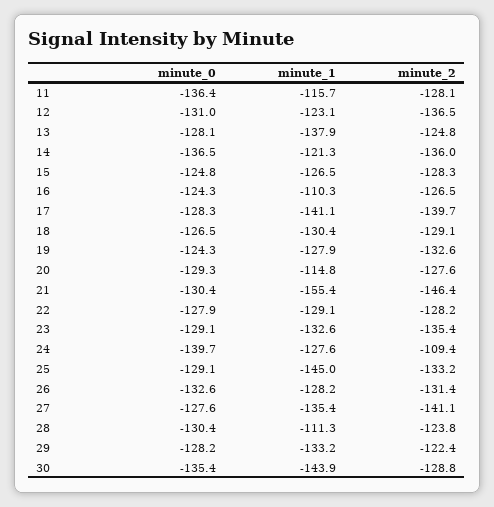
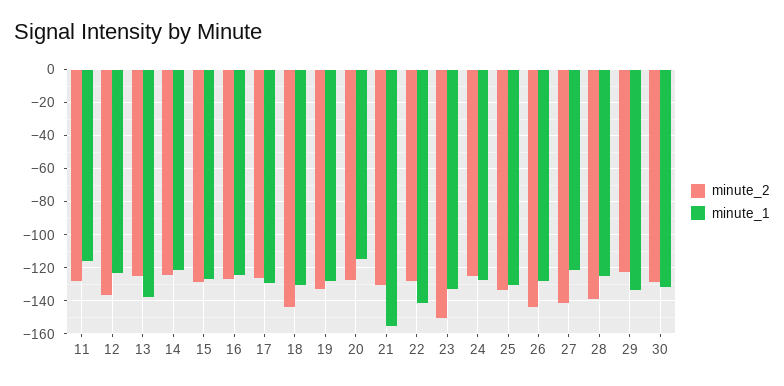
  {
-   "minute_0": {
-     "11": -136.4,
-     "12": -131,
-     "13": -128.1,
-     "14": -136.5,
-     "15": -124.8,
-     "16": -124.3,
-     "17": -128.3,
-     "18": -126.5,
-     "19": -124.3,
-     "20": -129.3,
-     "21": -130.4,
-     "22": -127.9,
-     "23": -129.1,
-     "24": -139.7,
-     "25": -129.1,
-     "26": -132.6,
-     "27": -127.6,
-     "28": -130.4,
-     "29": -128.2,
-     "30": -135.4
-   },
    "minute_1": {
      "11": -115.7,
      "12": -123.1,
      "13": -137.9,
      "14": -121.3,
      "15": -126.5,
-     "16": -110.3,
+     "16": -125,
-     "17": -141.1,
+     "17": -130,
      "18": -130.4,
      "19": -127.9,
      "20": -114.8,
      "21": -155.4,
-     "22": -129.1,
+     "22": -140,
      "23": -132.6,
      "24": -127.6,
-     "25": -145,
+     "25": -130,
      "26": -128.2,
-     "27": -135.4,
+     "27": -120,
-     "28": -111.3,
+     "28": -125,
      "29": -133.2,
-     "30": -143.9
+     "30": -130
    },
    "minute_2": {
      "11": -128.1,
      "12": -136.5,
      "13": -124.8,
-     "14": -136,
+     "14": -125,
      "15": -128.3,
      "16": -126.5,
-     "17": -139.7,
+     "17": -125,
-     "18": -129.1,
+     "18": -145,
      "19": -132.6,
      "20": -127.6,
-     "21": -146.4,
+     "21": -130,
      "22": -128.2,
-     "23": -135.4,
+     "23": -150,
-     "24": -109.4,
+     "24": -125,
      "25": -133.2,
-     "26": -131.4,
+     "26": -145,
      "27": -141.1,
-     "28": -123.8,
+     "28": -140,
      "29": -122.4,
      "30": -128.8
    }
  }

